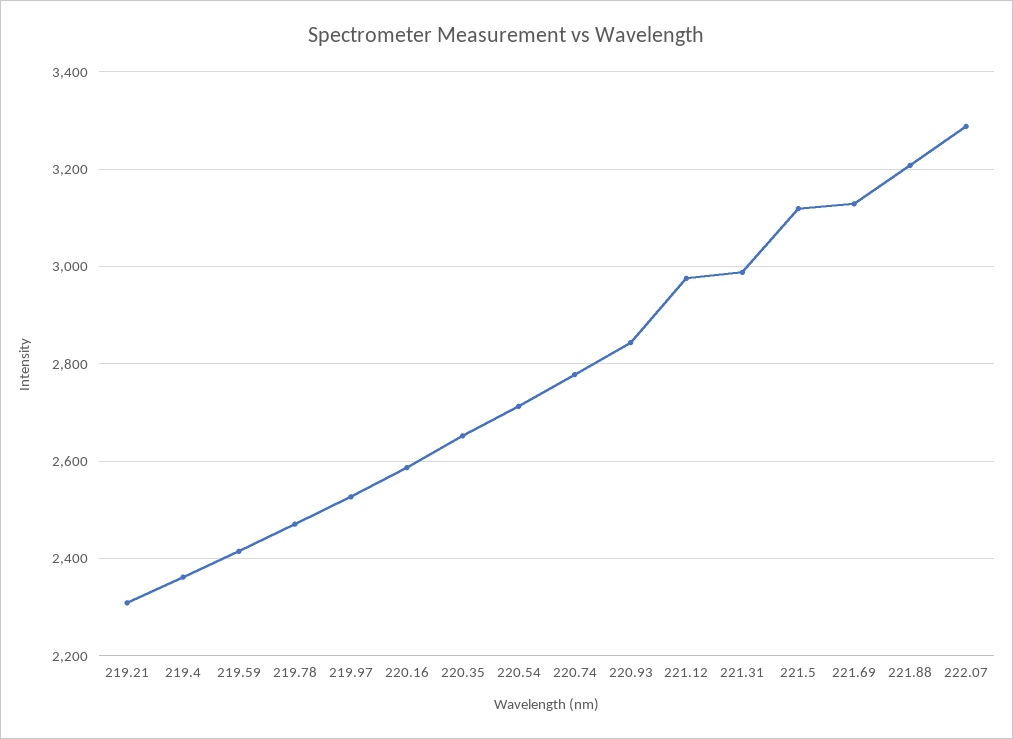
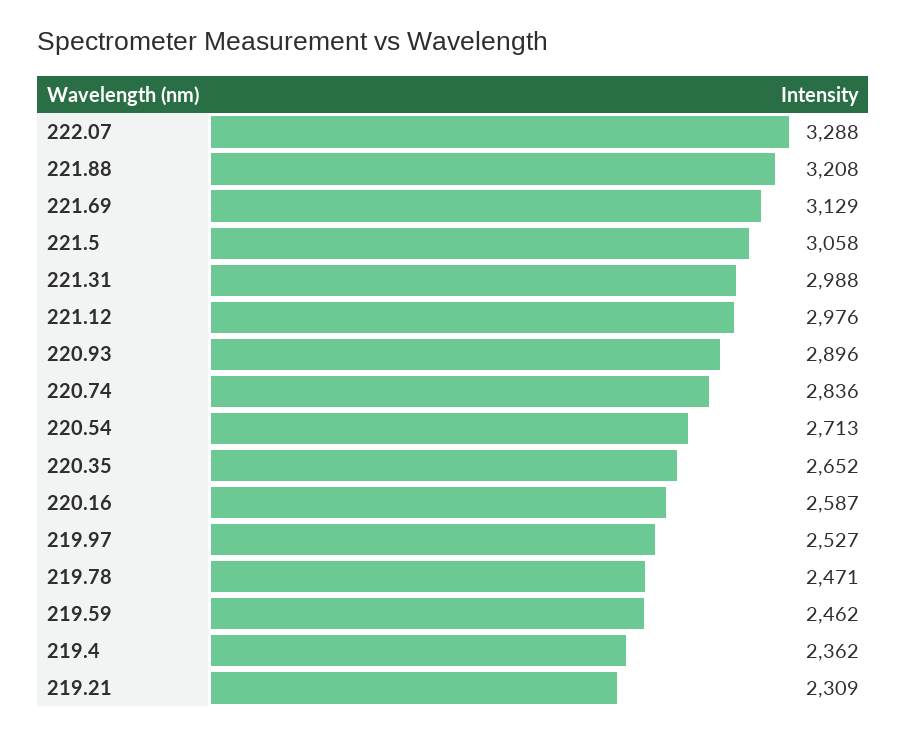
  {
    "219.21": 2309,
    "219.4": 2362,
-   "219.59": 2420,
+   "219.59": 2462,
    "219.78": 2471,
    "219.97": 2527,
    "220.16": 2587,
    "220.35": 2652,
    "220.54": 2713,
-   "220.74": 2780,
+   "220.74": 2836,
-   "220.93": 2840,
+   "220.93": 2896,
    "221.12": 2976,
    "221.31": 2988,
-   "221.5": 3120,
+   "221.5": 3058,
    "221.69": 3129,
    "221.88": 3208,
    "222.07": 3288
  }

